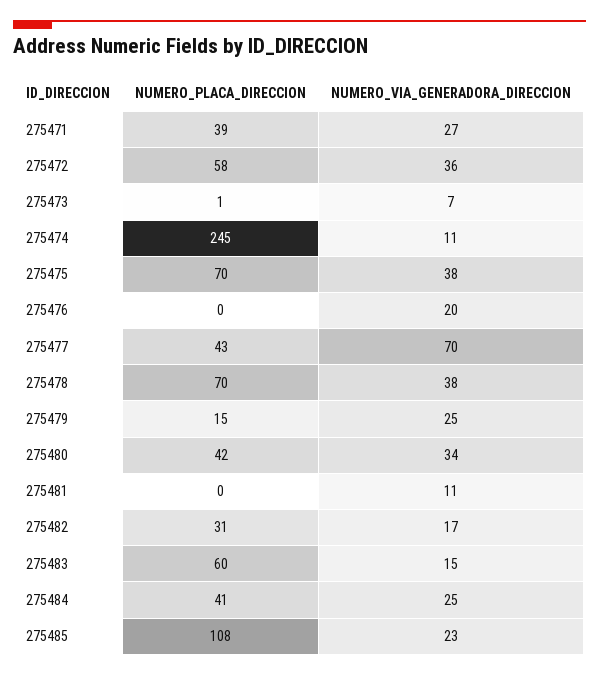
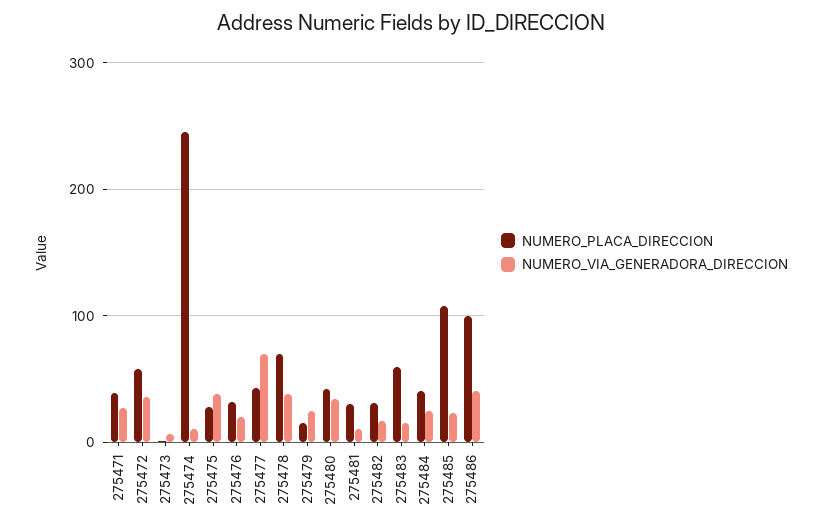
  {
    "NUMERO_PLACA_DIRECCION": {
      "275471": 39,
      "275472": 58,
      "275473": 1,
      "275474": 245,
-     "275475": 70,
+     "275475": 30,
-     "275476": 0,
+     "275476": 30,
      "275477": 43,
      "275478": 70,
      "275479": 15,
      "275480": 42,
-     "275481": 0,
+     "275481": 30,
      "275482": 31,
      "275483": 60,
      "275484": 41,
-     "275485": 108
+     "275485": 108,
+     "275486": 100
    },
    "NUMERO_VIA_GENERADORA_DIRECCION": {
      "275471": 27,
      "275472": 36,
      "275473": 7,
      "275474": 11,
      "275475": 38,
      "275476": 20,
      "275477": 70,
      "275478": 38,
      "275479": 25,
      "275480": 34,
      "275481": 11,
      "275482": 17,
      "275483": 15,
      "275484": 25,
-     "275485": 23
+     "275485": 23,
+     "275486": 40
    }
  }

